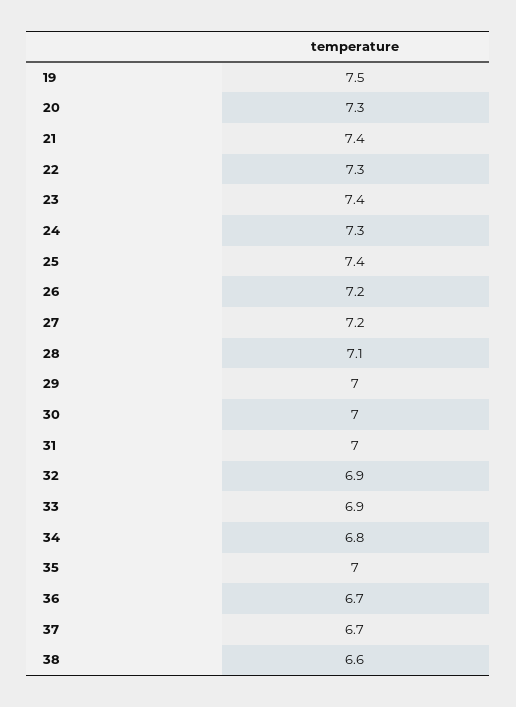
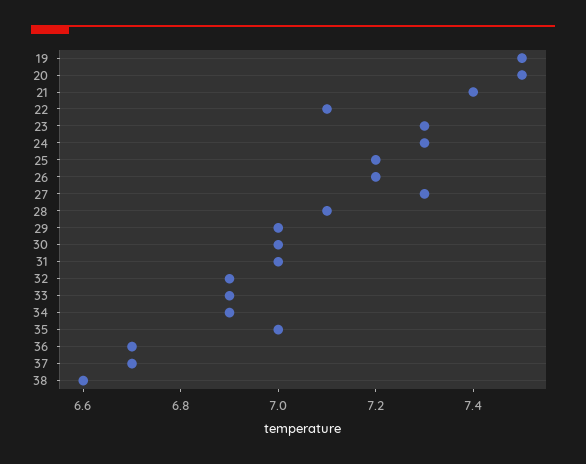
  {
    "19": 7.5,
-   "20": 7.3,
+   "20": 7.5,
    "21": 7.4,
-   "22": 7.3,
+   "22": 7.1,
-   "23": 7.4,
+   "23": 7.3,
    "24": 7.3,
-   "25": 7.4,
+   "25": 7.2,
    "26": 7.2,
-   "27": 7.2,
+   "27": 7.3,
    "28": 7.1,
    "29": 7,
    "30": 7,
    "31": 7,
    "32": 6.9,
    "33": 6.9,
-   "34": 6.8,
+   "34": 6.9,
    "35": 7,
    "36": 6.7,
    "37": 6.7,
    "38": 6.6
  }

